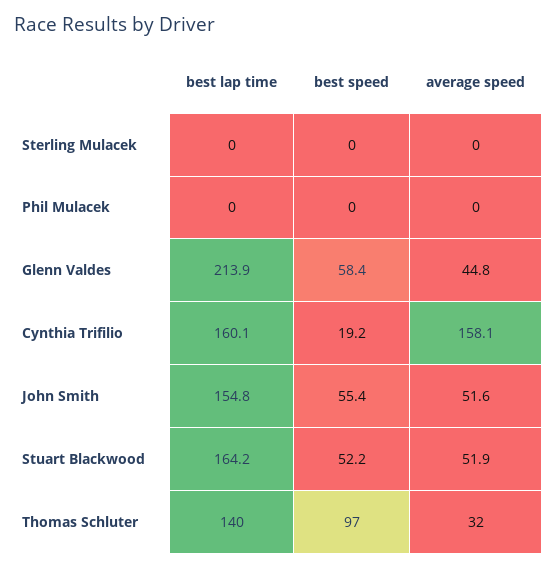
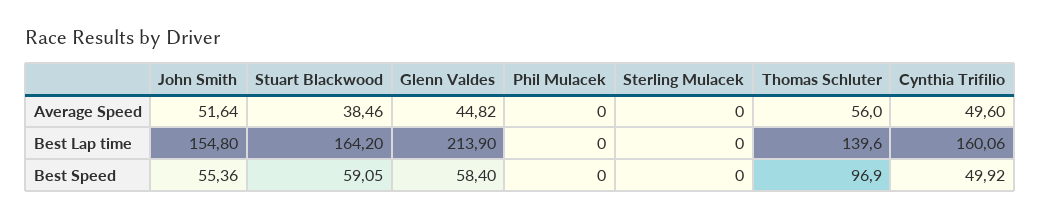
  {
    "best lap time": {
      "Sterling Mulacek": 0,
      "Phil Mulacek": 0,
      "Glenn Valdes": 213.9,
      "Cynthia Trifilio": 160.06,
      "John Smith": 154.8,
      "Stuart Blackwood": 164.2,
      "Thomas Schluter": 139.6
    },
    "best speed": {
      "Sterling Mulacek": 0,
      "Phil Mulacek": 0,
      "Glenn Valdes": 58.4,
-     "Cynthia Trifilio": 19.2,
+     "Cynthia Trifilio": 49.92,
      "John Smith": 55.36,
-     "Stuart Blackwood": 52.2,
+     "Stuart Blackwood": 59.05,
      "Thomas Schluter": 96.9
    },
    "average speed": {
      "Sterling Mulacek": 0,
      "Phil Mulacek": 0,
      "Glenn Valdes": 44.82,
-     "Cynthia Trifilio": 158.1,
+     "Cynthia Trifilio": 49.6,
      "John Smith": 51.64,
-     "Stuart Blackwood": 51.9,
+     "Stuart Blackwood": 38.46,
-     "Thomas Schluter": 32
+     "Thomas Schluter": 56
    }
  }

